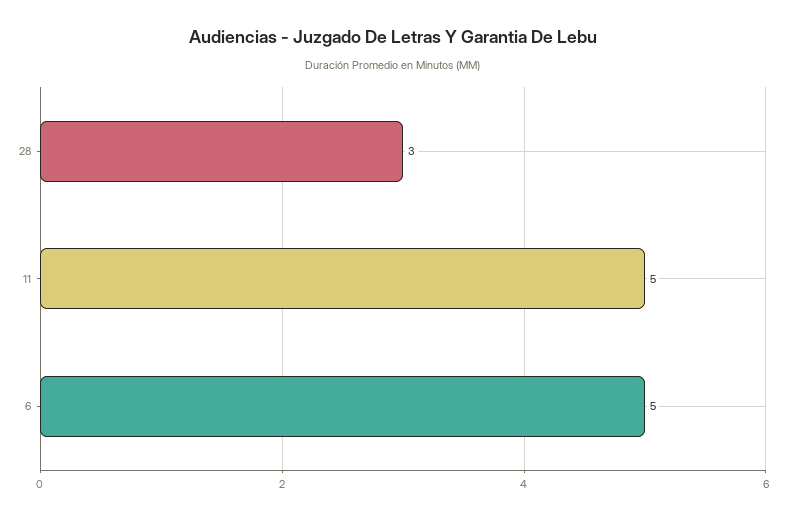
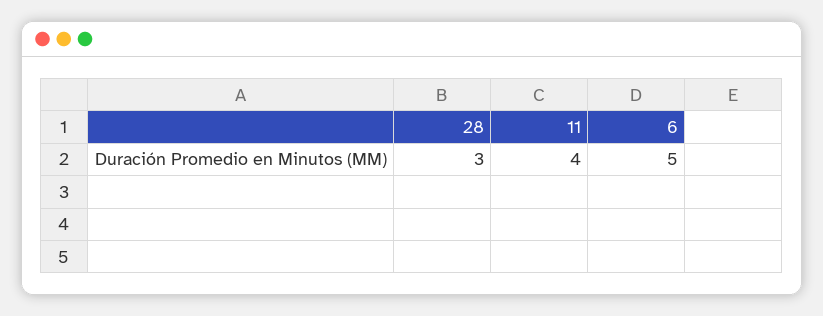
  {
    "28": 3,
-   "11": 5,
+   "11": 4,
    "6": 5
  }

